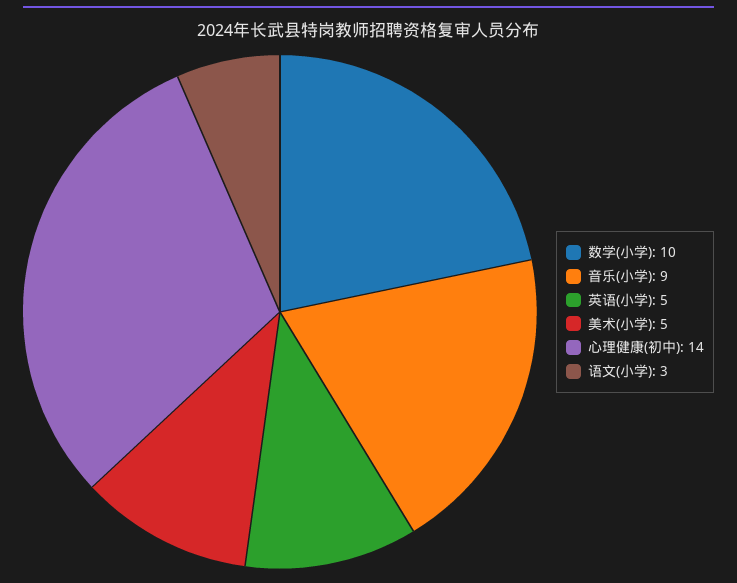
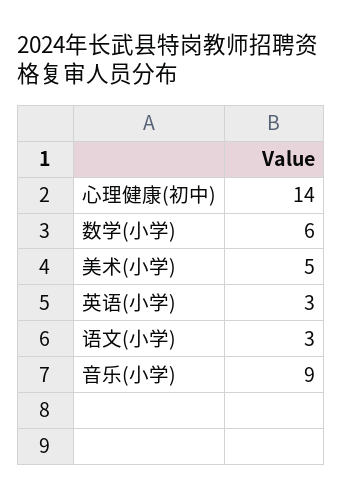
  {
-   "数学(小学)": 10,
+   "数学(小学)": 6,
    "音乐(小学)": 9,
-   "英语(小学)": 5,
+   "英语(小学)": 3,
    "美术(小学)": 5,
    "心理健康(初中)": 14,
    "语文(小学)": 3
  }

